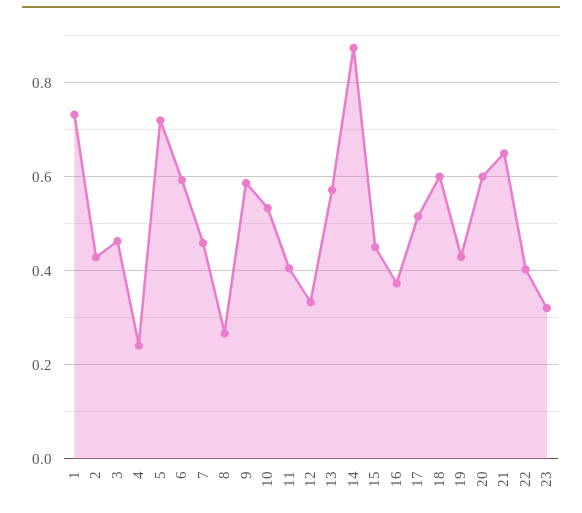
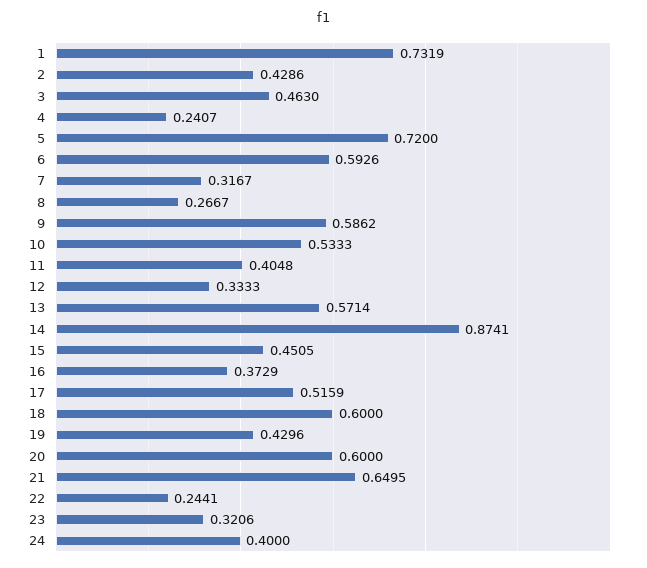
  {
    "1": 0.7319,
    "2": 0.4286,
    "3": 0.463,
    "4": 0.2407,
    "5": 0.72,
    "6": 0.5926,
-   "7": 0.46,
+   "7": 0.3167,
    "8": 0.2667,
    "9": 0.5862,
    "10": 0.5333,
    "11": 0.4048,
    "12": 0.3333,
    "13": 0.5714,
    "14": 0.8741,
    "15": 0.4505,
    "16": 0.3729,
    "17": 0.5159,
    "18": 0.6,
    "19": 0.4296,
    "20": 0.6,
    "21": 0.6495,
-   "22": 0.4,
+   "22": 0.2441,
-   "23": 0.3206
+   "23": 0.3206,
+   "24": 0.4
  }

